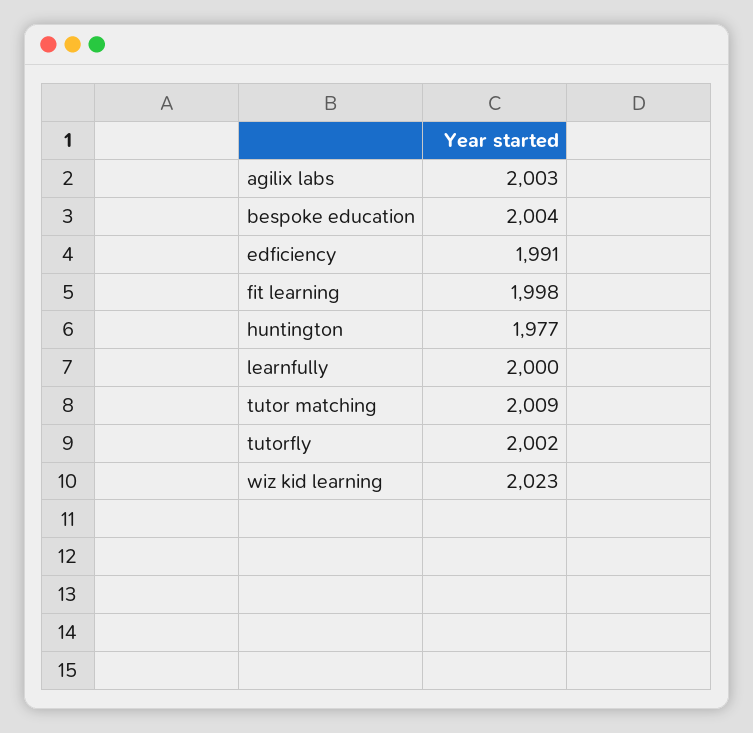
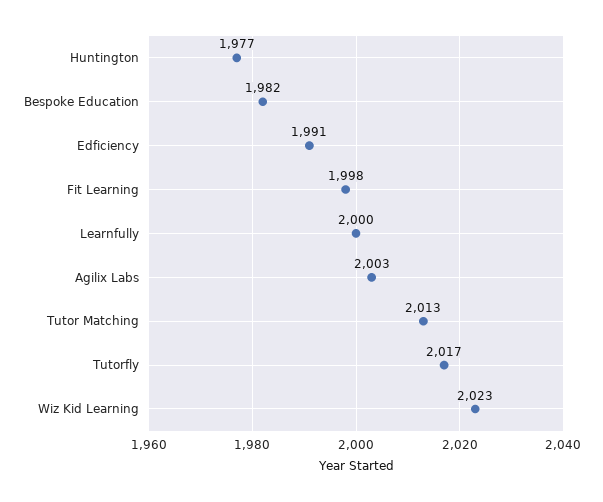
  {
    "agilix labs": 2003,
-   "bespoke education": 2004,
+   "bespoke education": 1982,
    "edficiency": 1991,
    "fit learning": 1998,
    "huntington": 1977,
    "learnfully": 2000,
-   "tutor matching": 2009,
+   "tutor matching": 2013,
-   "tutorfly": 2002,
+   "tutorfly": 2017,
    "wiz kid learning": 2023
  }

